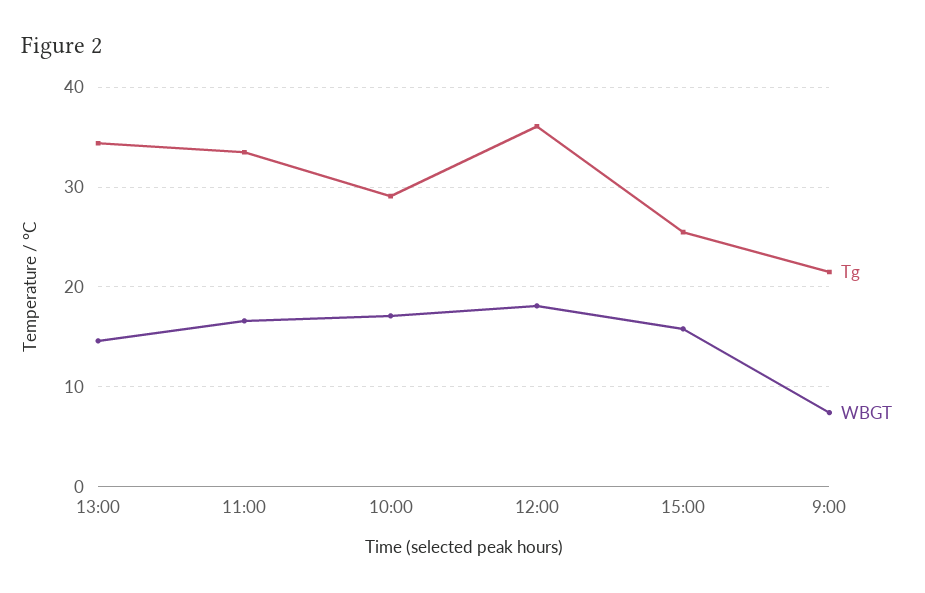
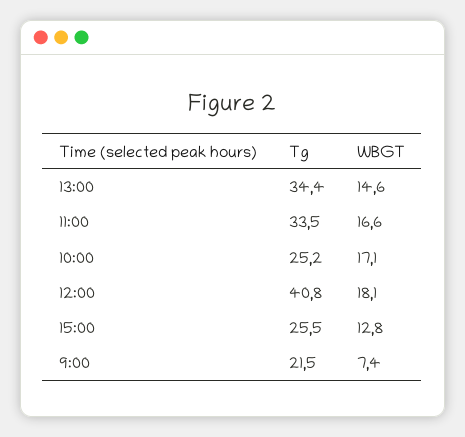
  {
    "Tg": {
      "13:00": 34.4,
      "11:00": 33.5,
-     "10:00": 29,
+     "10:00": 25.2,
-     "12:00": 36,
+     "12:00": 40.8,
      "15:00": 25.5,
      "9:00": 21.5
    },
    "WBGT": {
      "13:00": 14.6,
      "11:00": 16.6,
      "10:00": 17.1,
      "12:00": 18.1,
-     "15:00": 16,
+     "15:00": 12.8,
      "9:00": 7.4
    }
  }

